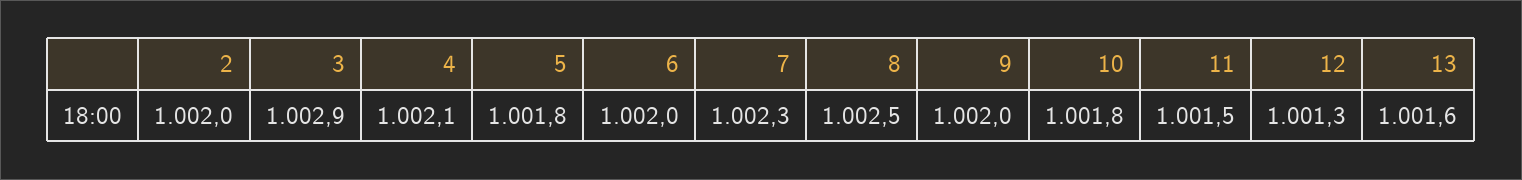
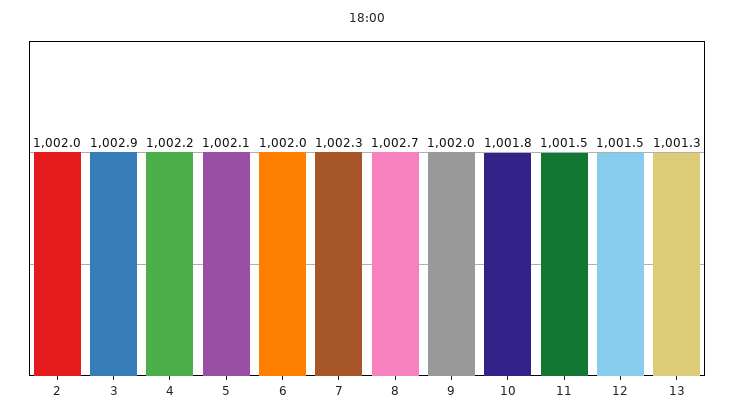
  {
    "2": 1002,
    "3": 1002.9,
-   "4": 1002.1,
+   "4": 1002.2,
-   "5": 1001.8,
+   "5": 1002.1,
    "6": 1002,
    "7": 1002.3,
-   "8": 1002.5,
+   "8": 1002.7,
    "9": 1002,
    "10": 1001.8,
    "11": 1001.5,
-   "12": 1001.3,
+   "12": 1001.5,
-   "13": 1001.6
+   "13": 1001.3
  }

